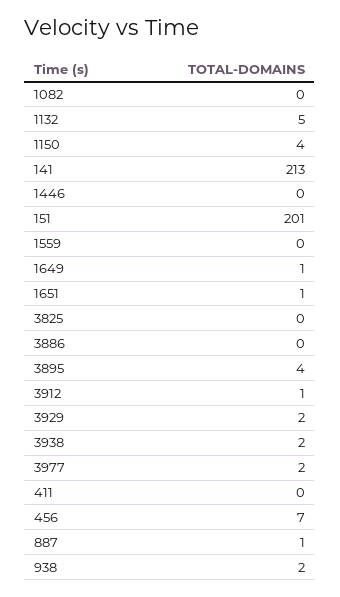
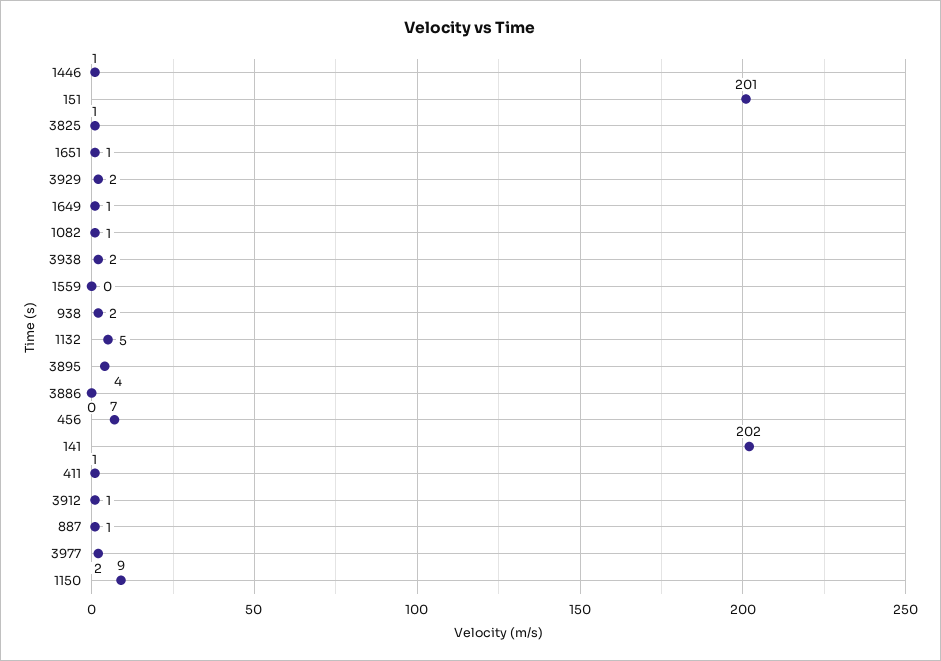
  {
-   "1082": 0,
+   "1082": 1,
    "1132": 5,
-   "1150": 4,
+   "1150": 9,
-   "141": 213,
+   "141": 202,
-   "1446": 0,
+   "1446": 1,
    "151": 201,
    "1559": 0,
    "1649": 1,
    "1651": 1,
-   "3825": 0,
+   "3825": 1,
    "3886": 0,
    "3895": 4,
    "3912": 1,
    "3929": 2,
    "3938": 2,
    "3977": 2,
-   "411": 0,
+   "411": 1,
    "456": 7,
    "887": 1,
    "938": 2
  }

